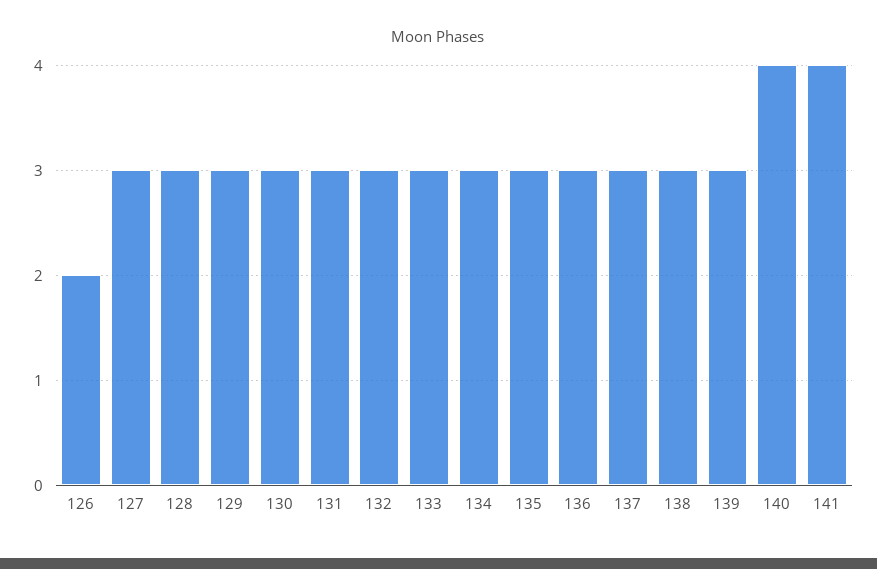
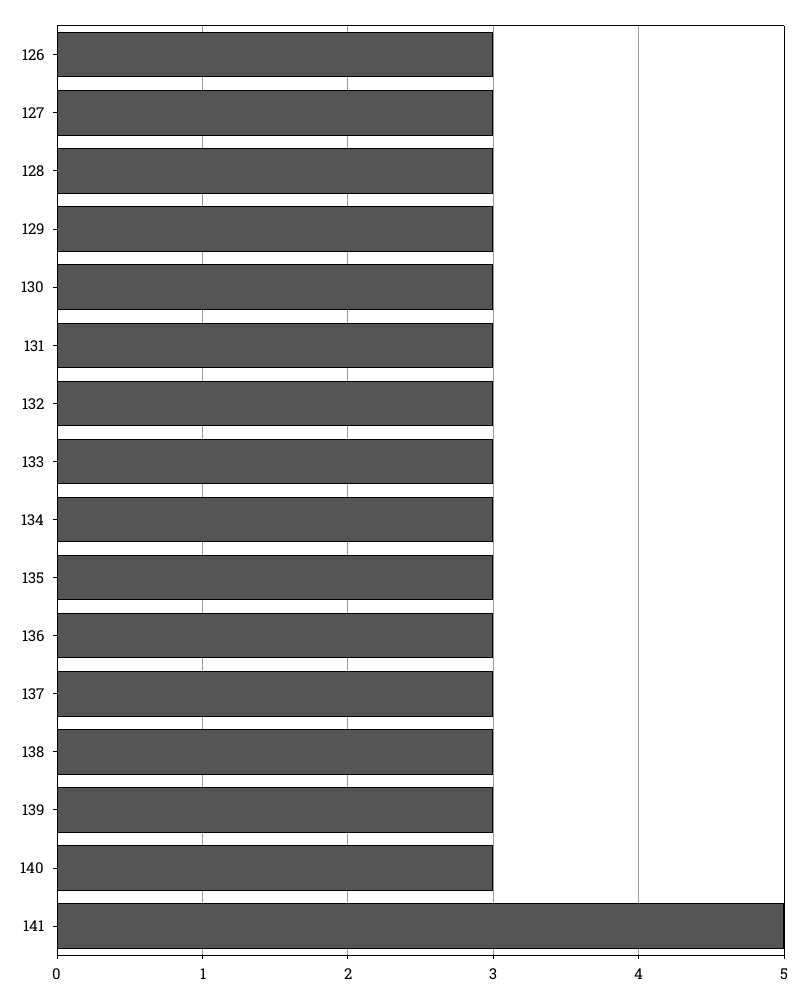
  {
-   "126": 2,
+   "126": 3,
    "127": 3,
    "128": 3,
    "129": 3,
    "130": 3,
    "131": 3,
    "132": 3,
    "133": 3,
    "134": 3,
    "135": 3,
    "136": 3,
    "137": 3,
    "138": 3,
    "139": 3,
-   "140": 4,
+   "140": 3,
-   "141": 4
+   "141": 5
  }

